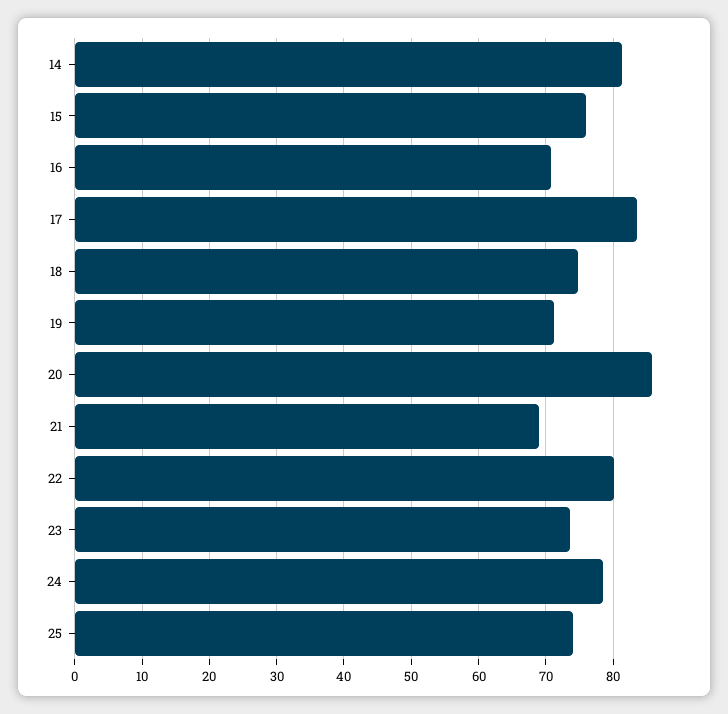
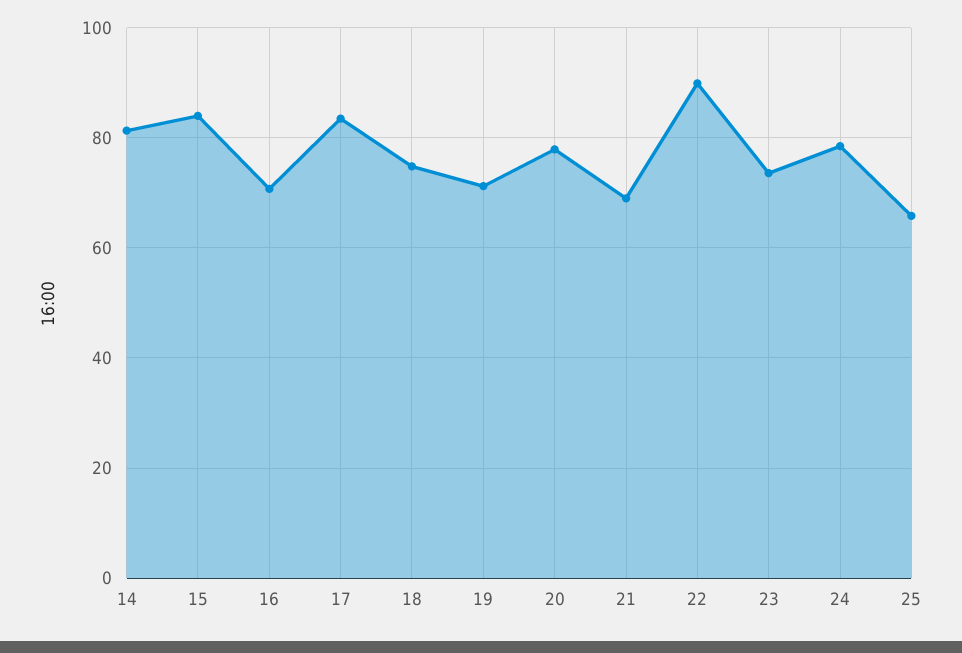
  {
    "14": 81,
-   "15": 76,
+   "15": 84,
    "16": 71,
    "17": 84,
    "18": 75,
    "19": 71,
-   "20": 86,
+   "20": 78,
    "21": 69,
-   "22": 80,
+   "22": 90,
    "23": 74,
    "24": 79,
-   "25": 74
+   "25": 66
  }

